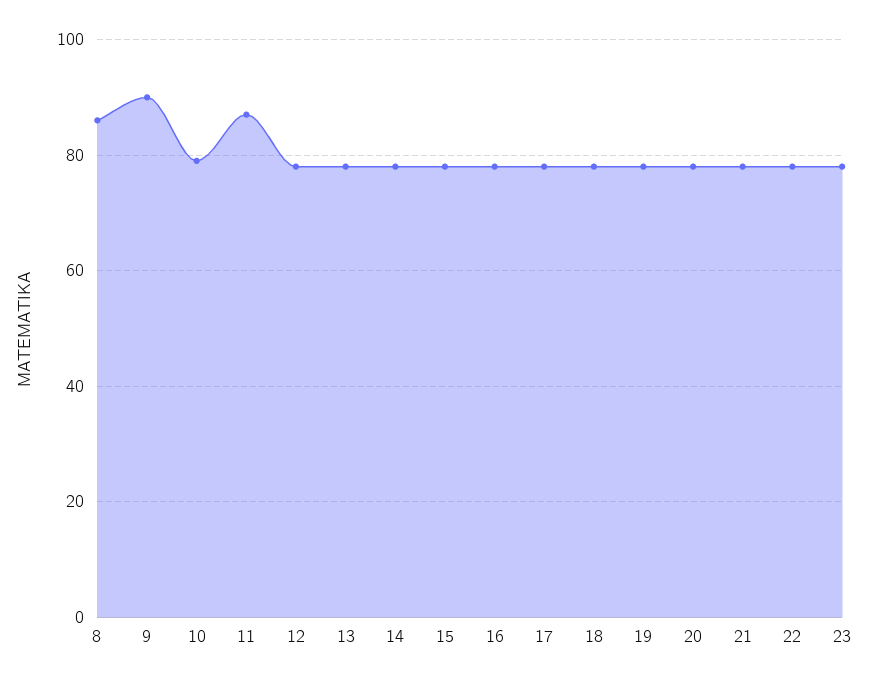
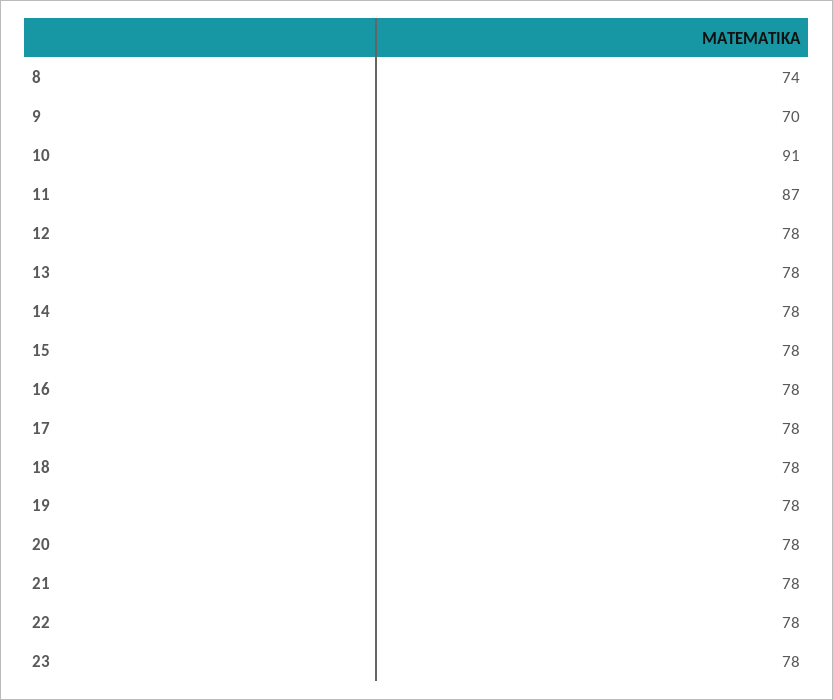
  {
-   "8": 85,
+   "8": 74,
-   "9": 90,
+   "9": 70,
-   "10": 80,
+   "10": 91,
    "11": 87,
    "12": 78,
    "13": 78,
    "14": 78,
    "15": 78,
    "16": 78,
    "17": 78,
    "18": 78,
    "19": 78,
    "20": 78,
    "21": 78,
    "22": 78,
    "23": 78
  }

